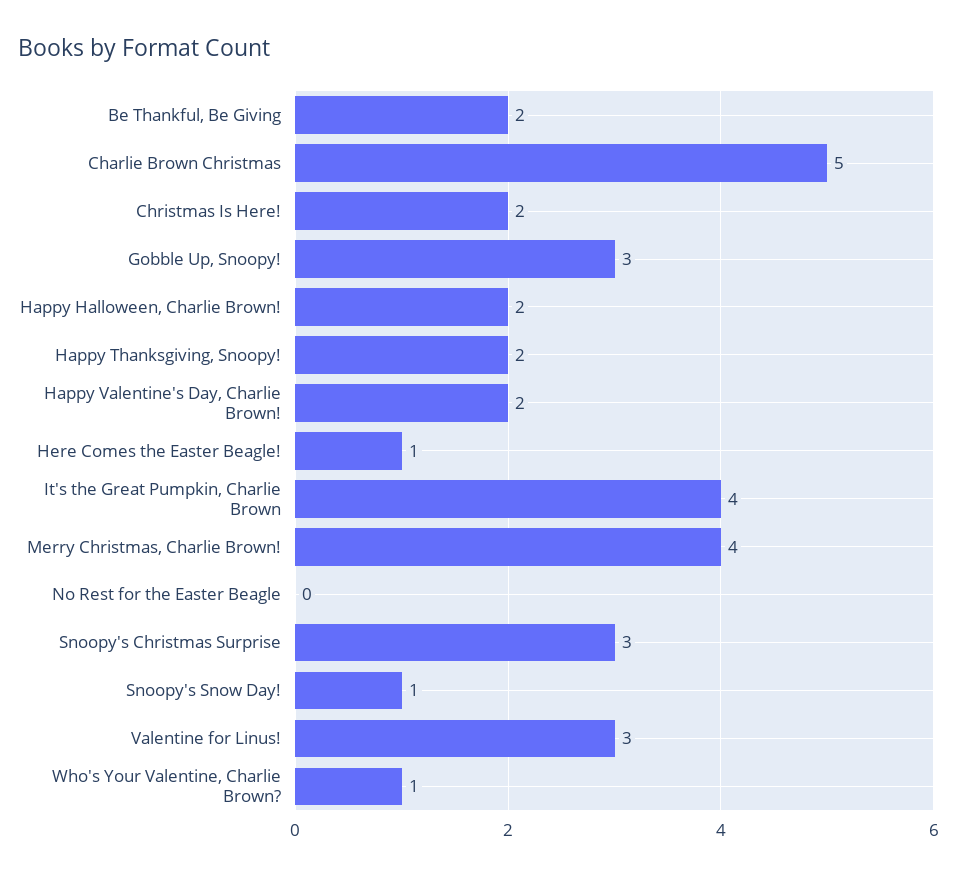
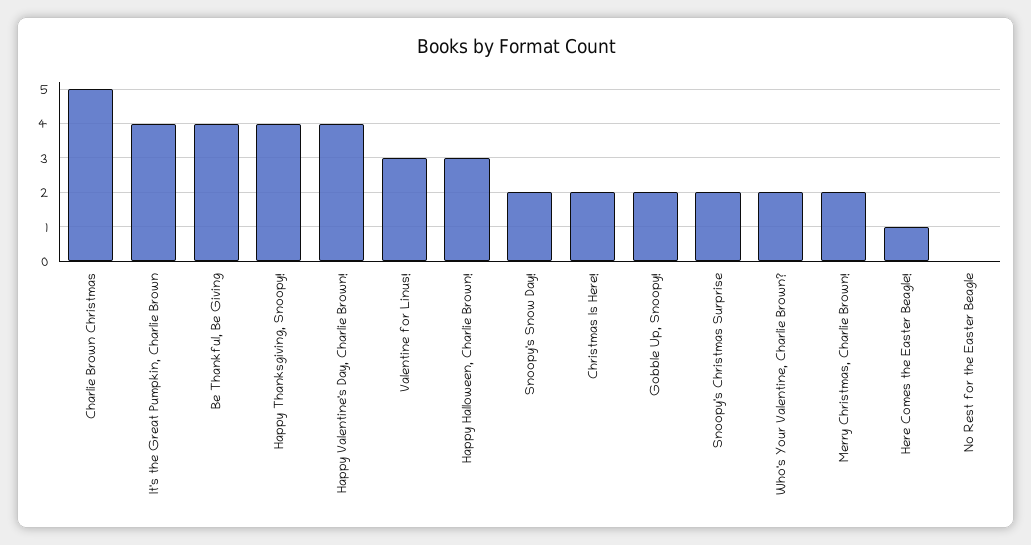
  {
-   "Be Thankful, Be Giving": 2,
+   "Be Thankful, Be Giving": 4,
    "Charlie Brown Christmas": 5,
    "Christmas Is Here!": 2,
-   "Gobble Up, Snoopy!": 3,
+   "Gobble Up, Snoopy!": 2,
-   "Happy Halloween, Charlie Brown!": 2,
+   "Happy Halloween, Charlie Brown!": 3,
-   "Happy Thanksgiving, Snoopy!": 2,
+   "Happy Thanksgiving, Snoopy!": 4,
-   "Happy Valentine's Day, Charlie Brown!": 2,
+   "Happy Valentine's Day, Charlie Brown!": 4,
    "Here Comes the Easter Beagle!": 1,
    "It's the Great Pumpkin, Charlie Brown": 4,
-   "Merry Christmas, Charlie Brown!": 4,
+   "Merry Christmas, Charlie Brown!": 2,
    "No Rest for the Easter Beagle": 0,
-   "Snoopy's Christmas Surprise": 3,
+   "Snoopy's Christmas Surprise": 2,
-   "Snoopy's Snow Day!": 1,
+   "Snoopy's Snow Day!": 2,
    "Valentine for Linus!": 3,
-   "Who's Your Valentine, Charlie Brown?": 1
+   "Who's Your Valentine, Charlie Brown?": 2
  }

